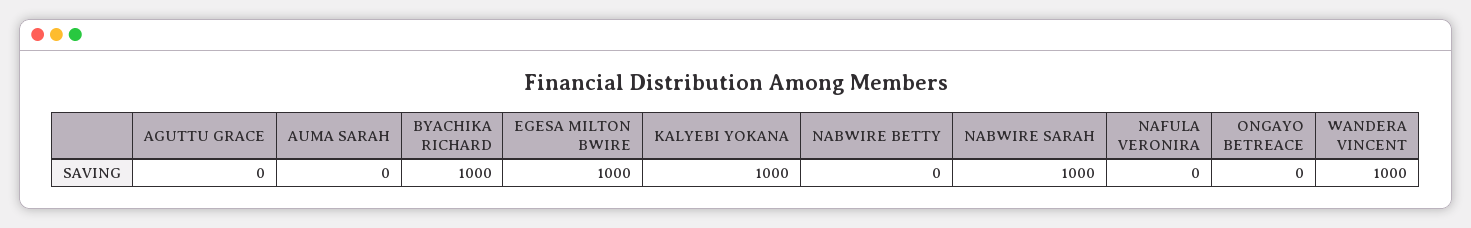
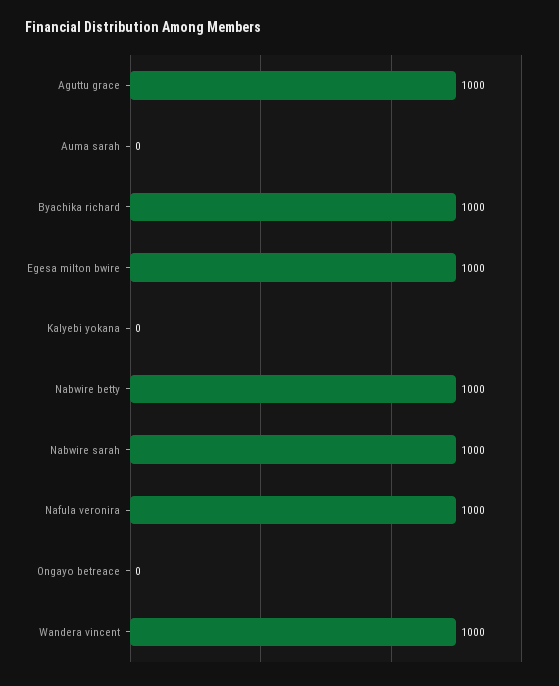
  {
-   "AGUTTU GRACE": 0,
+   "AGUTTU GRACE": 1000,
    "AUMA SARAH": 0,
    "BYACHIKA RICHARD": 1000,
    "EGESA MILTON BWIRE": 1000,
-   "KALYEBI YOKANA": 1000,
+   "KALYEBI YOKANA": 0,
-   "NABWIRE BETTY": 0,
+   "NABWIRE BETTY": 1000,
    "NABWIRE SARAH": 1000,
-   "NAFULA VERONIRA": 0,
+   "NAFULA VERONIRA": 1000,
    "ONGAYO BETREACE": 0,
    "WANDERA VINCENT": 1000
  }

